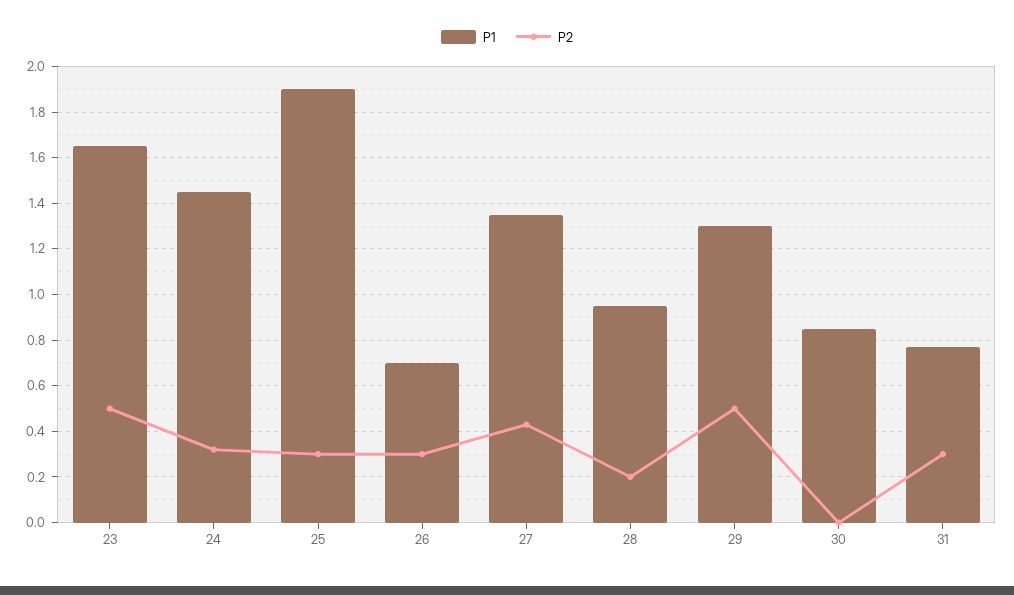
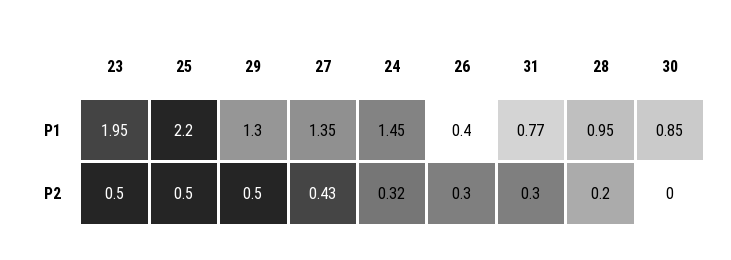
  {
    "P1": {
-     "23": 1.65,
+     "23": 1.95,
      "24": 1.45,
-     "25": 1.9,
+     "25": 2.2,
-     "26": 0.7,
+     "26": 0.4,
      "27": 1.35,
      "28": 0.95,
      "29": 1.3,
      "30": 0.85,
      "31": 0.77
    },
    "P2": {
      "23": 0.5,
      "24": 0.32,
-     "25": 0.3,
+     "25": 0.5,
      "26": 0.3,
      "27": 0.43,
      "28": 0.2,
      "29": 0.5,
      "30": 0,
      "31": 0.3
    }
  }

